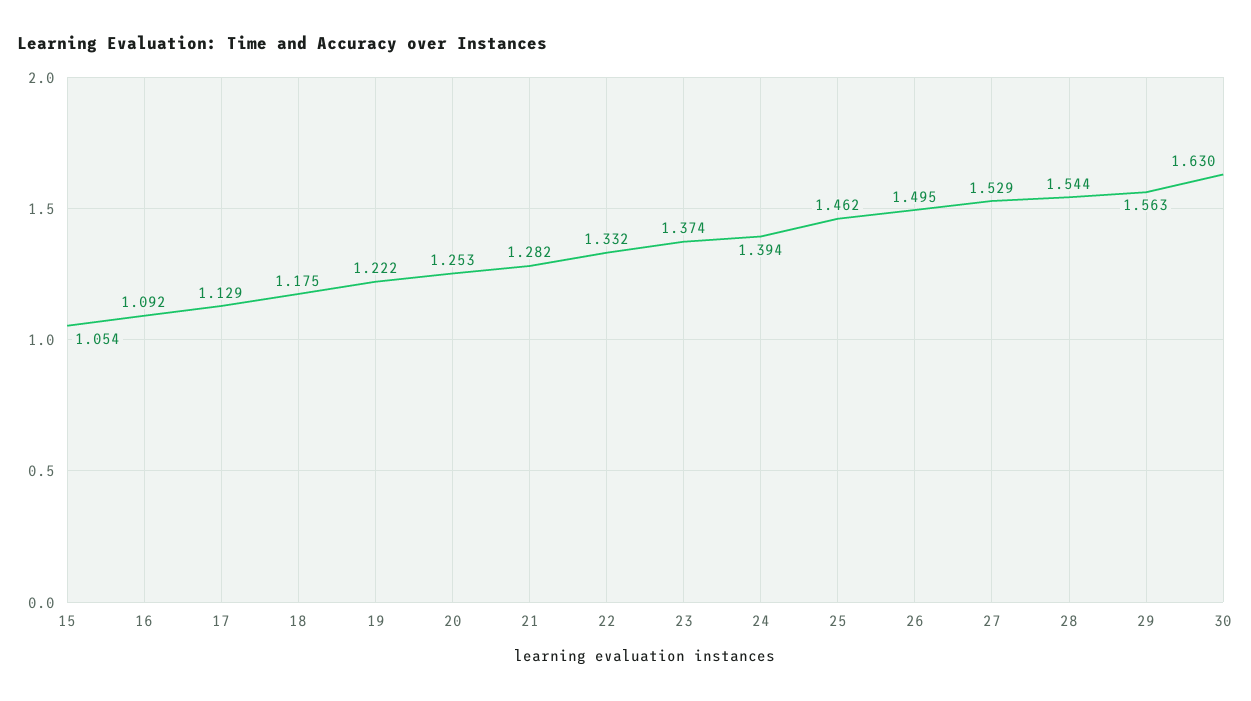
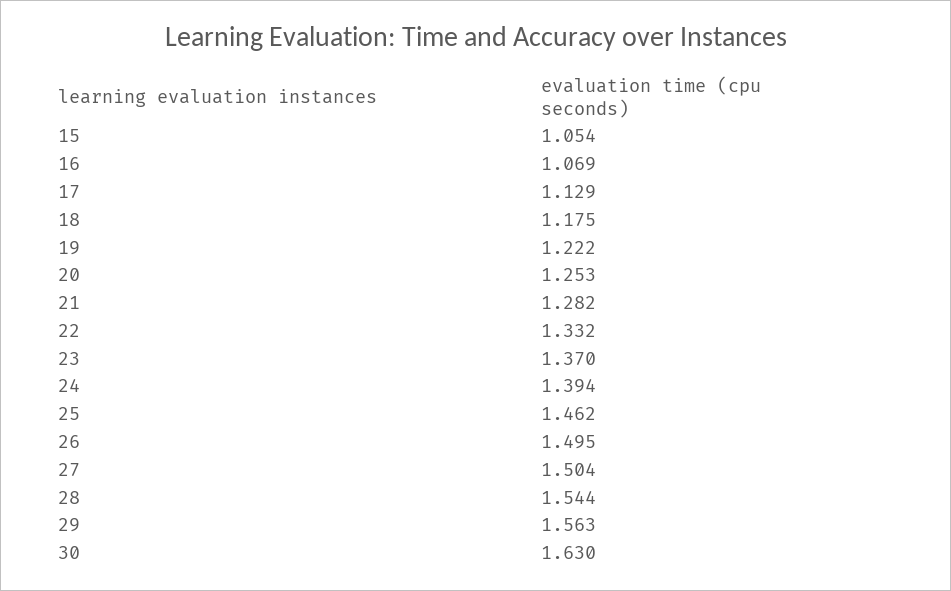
  {
    "15": 1.054,
-   "16": 1.092,
+   "16": 1.069,
    "17": 1.129,
    "18": 1.175,
    "19": 1.222,
    "20": 1.253,
    "21": 1.282,
    "22": 1.332,
-   "23": 1.374,
+   "23": 1.37,
    "24": 1.394,
    "25": 1.462,
    "26": 1.495,
-   "27": 1.529,
+   "27": 1.504,
    "28": 1.544,
    "29": 1.563,
    "30": 1.63
  }

